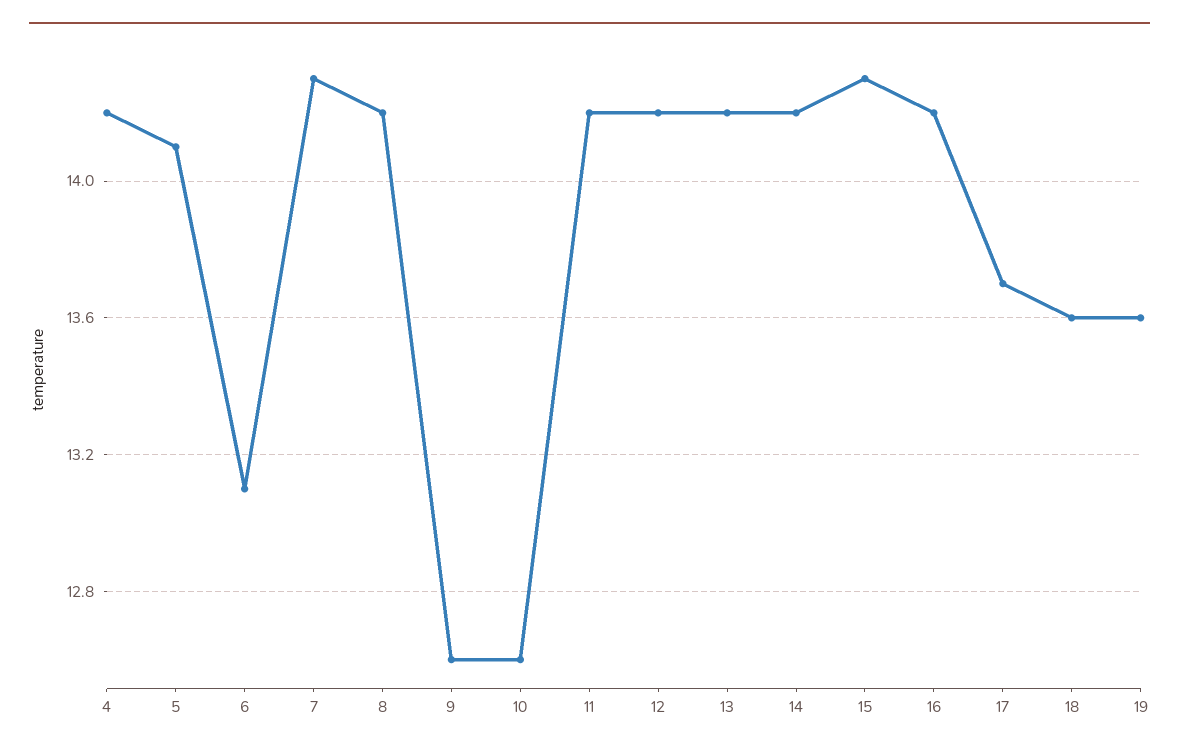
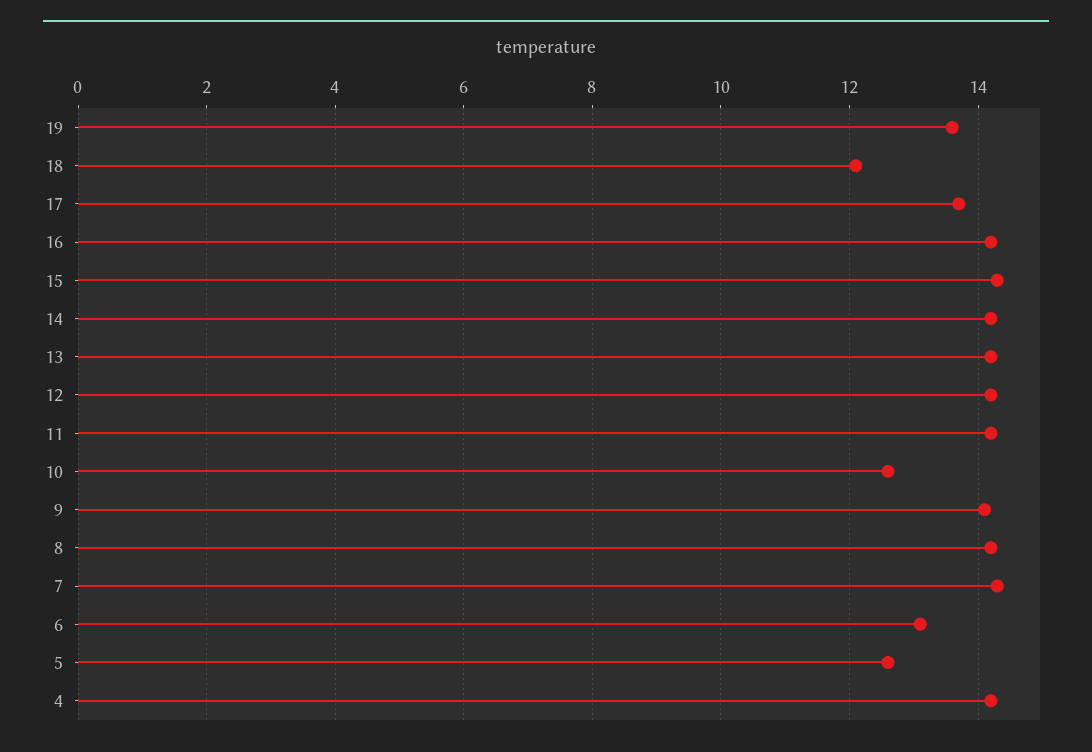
  {
    "4": 14.2,
-   "5": 14.1,
+   "5": 12.5,
    "6": 13.1,
    "7": 14.3,
    "8": 14.2,
-   "9": 12.6,
+   "9": 14,
    "10": 12.6,
    "11": 14.2,
    "12": 14.2,
    "13": 14.2,
    "14": 14.2,
    "15": 14.3,
    "16": 14.2,
    "17": 13.7,
-   "18": 13.6,
+   "18": 12,
    "19": 13.6
  }

